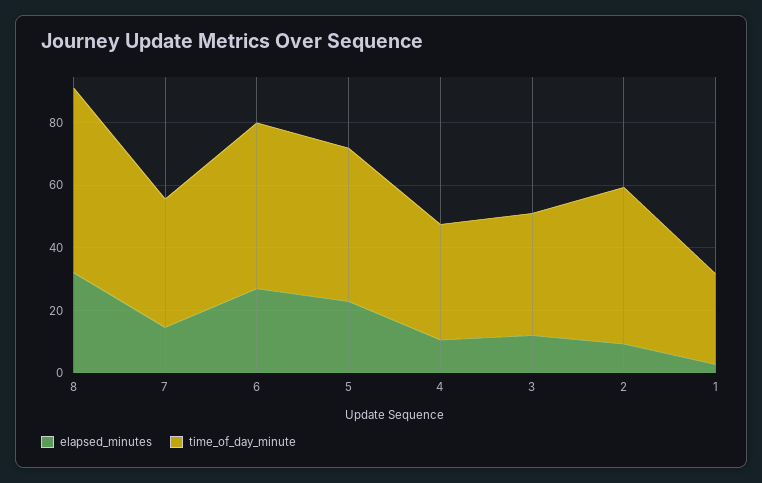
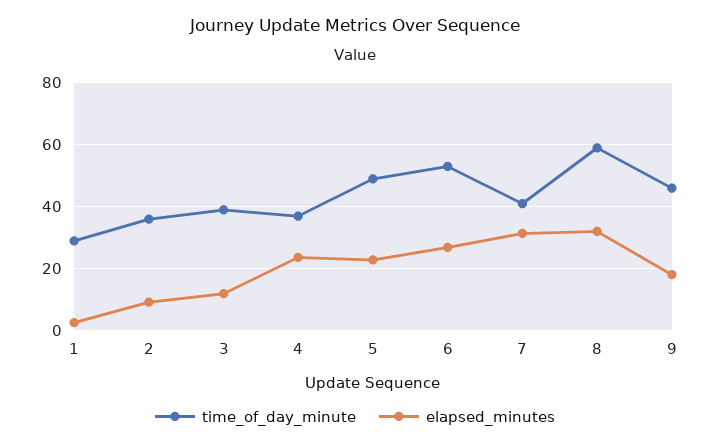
  {
    "elapsed_minutes": {
      "8": 32,
-     "7": 15,
+     "7": 32,
      "6": 26,
      "5": 22,
-     "4": 10,
+     "4": 24,
      "3": 12,
      "2": 10,
-     "1": 2
+     "1": 2,
+     "9": 18
    },
    "time_of_day_minute": {
      "8": 60,
      "7": 42,
      "6": 54,
      "5": 50,
      "4": 38,
      "3": 40,
-     "2": 50,
+     "2": 36,
-     "1": 30
+     "1": 30,
+     "9": 46
    }
  }

